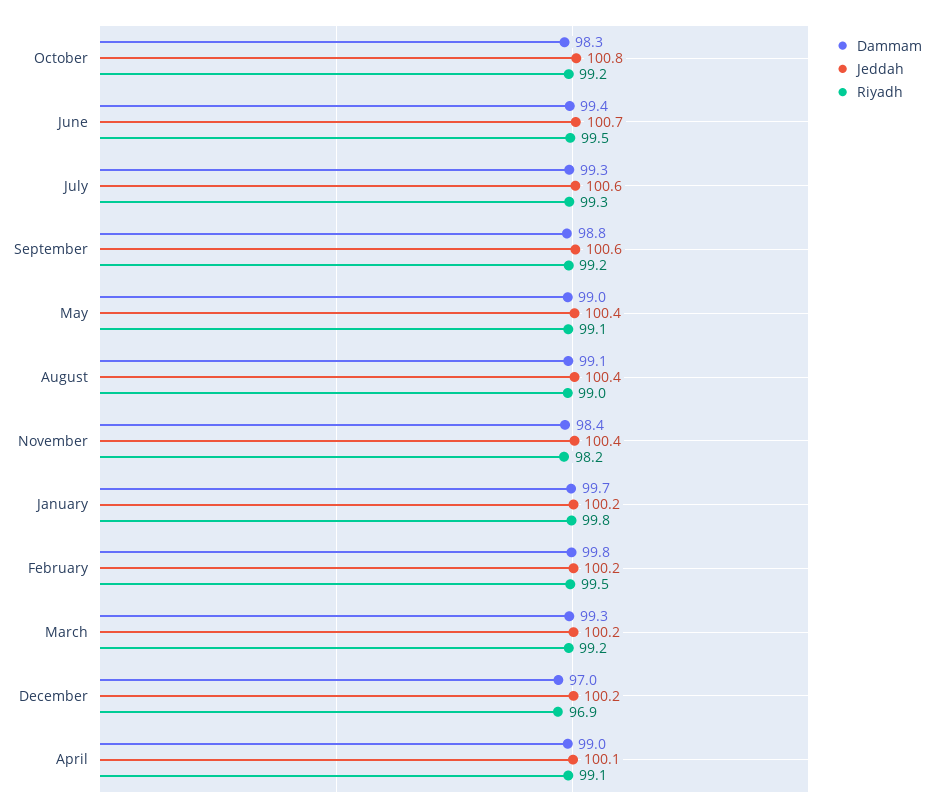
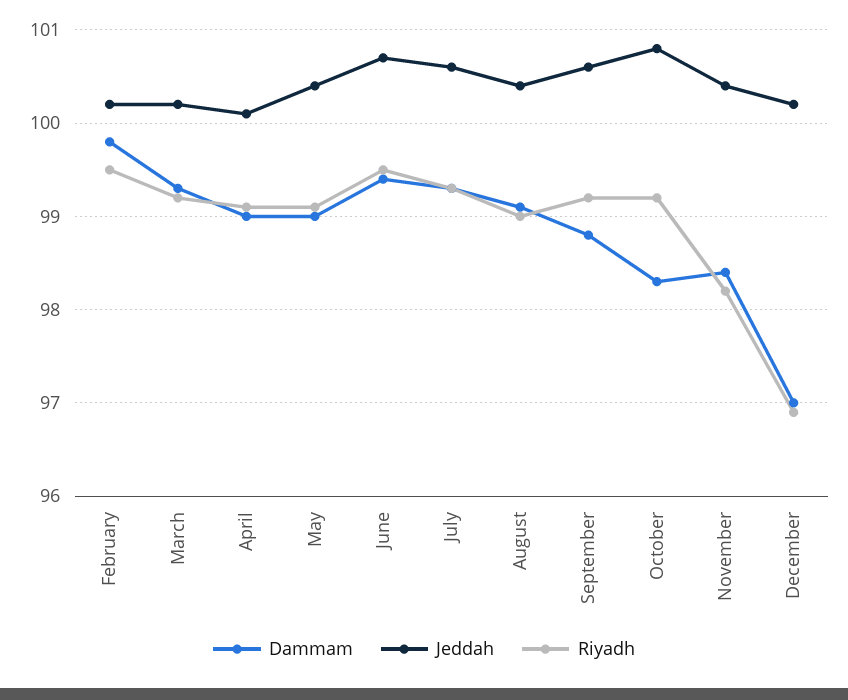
  {
    "Dammam": {
      "October": 98.3,
      "June": 99.4,
      "July": 99.3,
      "September": 98.8,
      "May": 99,
      "August": 99.1,
      "November": 98.4,
-     "January": 99.7,
      "February": 99.8,
      "March": 99.3,
      "December": 97,
      "April": 99
    },
    "Jeddah": {
      "October": 100.8,
      "June": 100.7,
      "July": 100.6,
      "September": 100.6,
      "May": 100.4,
      "August": 100.4,
      "November": 100.4,
-     "January": 100.2,
      "February": 100.2,
      "March": 100.2,
      "December": 100.2,
      "April": 100.1
    },
    "Riyadh": {
      "October": 99.2,
      "June": 99.5,
      "July": 99.3,
      "September": 99.2,
      "May": 99.1,
      "August": 99,
      "November": 98.2,
-     "January": 99.8,
      "February": 99.5,
      "March": 99.2,
      "December": 96.9,
      "April": 99.1
    }
  }

